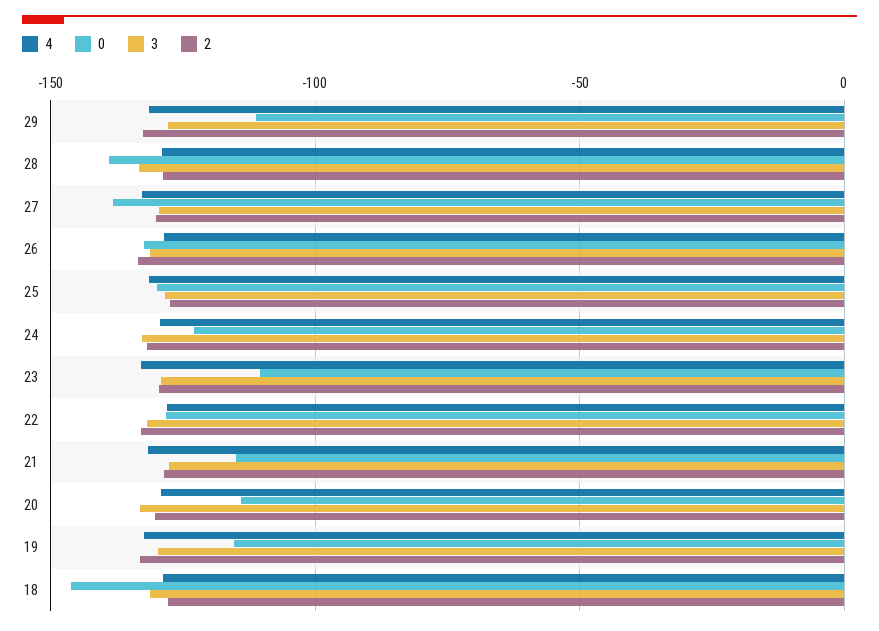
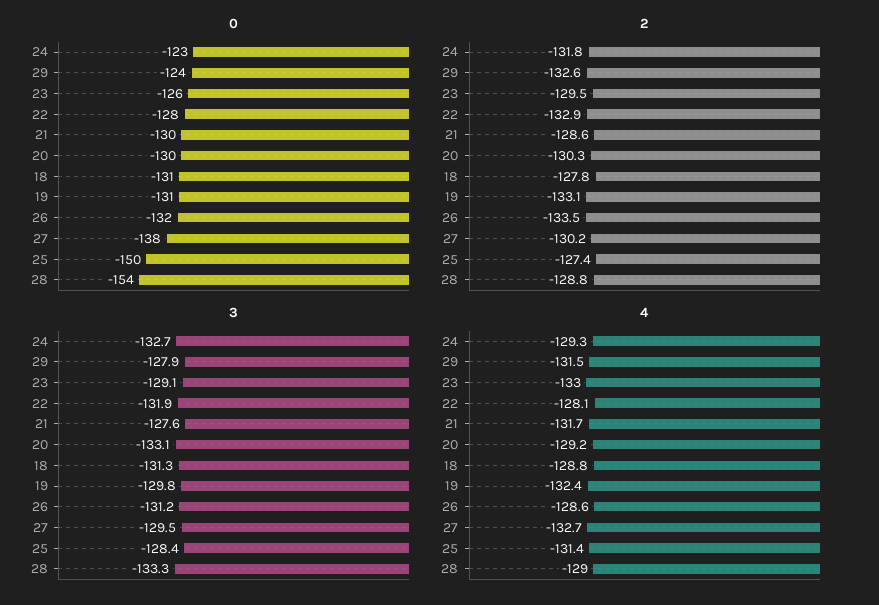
  {
    "4": {
      "29": -131.5,
      "28": -129,
      "27": -132.7,
      "26": -128.6,
      "25": -131.4,
      "24": -129.3,
      "23": -133,
      "22": -128.1,
      "21": -131.7,
      "20": -129.2,
      "19": -132.4,
      "18": -128.8
    },
    "0": {
-     "29": -110,
+     "29": -124,
-     "28": -140,
+     "28": -154,
      "27": -138,
      "26": -132,
-     "25": -130,
+     "25": -150,
      "24": -123,
-     "23": -110,
+     "23": -126,
      "22": -128,
-     "21": -115,
+     "21": -130,
-     "20": -115,
+     "20": -130,
-     "19": -115,
+     "19": -131,
-     "18": -145
+     "18": -131
    },
    "3": {
      "29": -127.9,
      "28": -133.3,
      "27": -129.5,
      "26": -131.2,
      "25": -128.4,
      "24": -132.7,
      "23": -129.1,
      "22": -131.9,
      "21": -127.6,
      "20": -133.1,
      "19": -129.8,
      "18": -131.3
    },
    "2": {
      "29": -132.6,
      "28": -128.8,
      "27": -130.2,
      "26": -133.5,
      "25": -127.4,
      "24": -131.8,
      "23": -129.5,
      "22": -132.9,
      "21": -128.6,
      "20": -130.3,
      "19": -133.1,
      "18": -127.8
    }
  }

